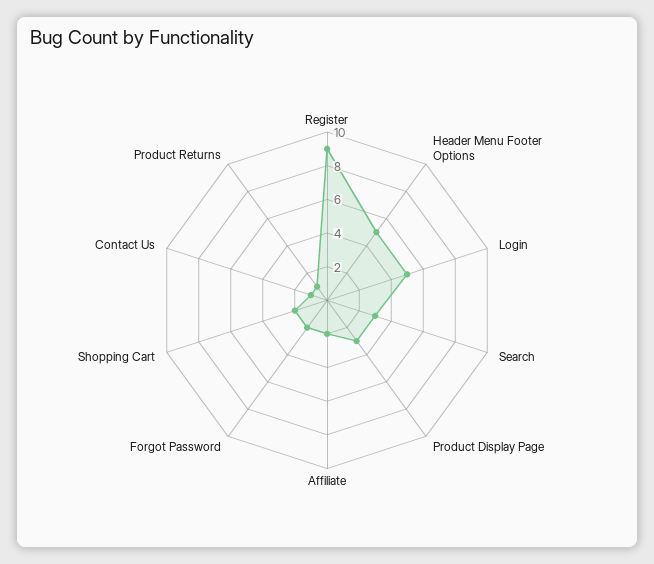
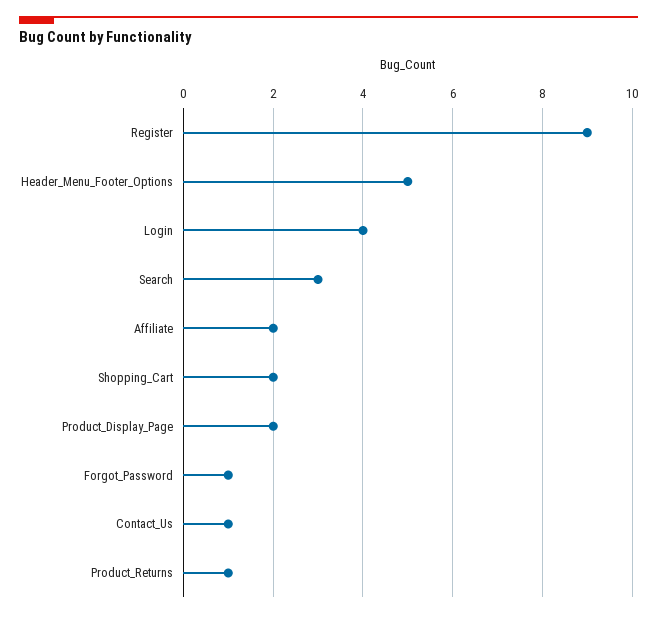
  {
    "Register": 9,
    "Header Menu Footer Options": 5,
-   "Login": 5,
+   "Login": 4,
    "Search": 3,
-   "Product Display Page": 3,
+   "Product Display Page": 2,
    "Affiliate": 2,
-   "Forgot Password": 2,
+   "Forgot Password": 1,
    "Shopping Cart": 2,
    "Contact Us": 1,
    "Product Returns": 1
  }

